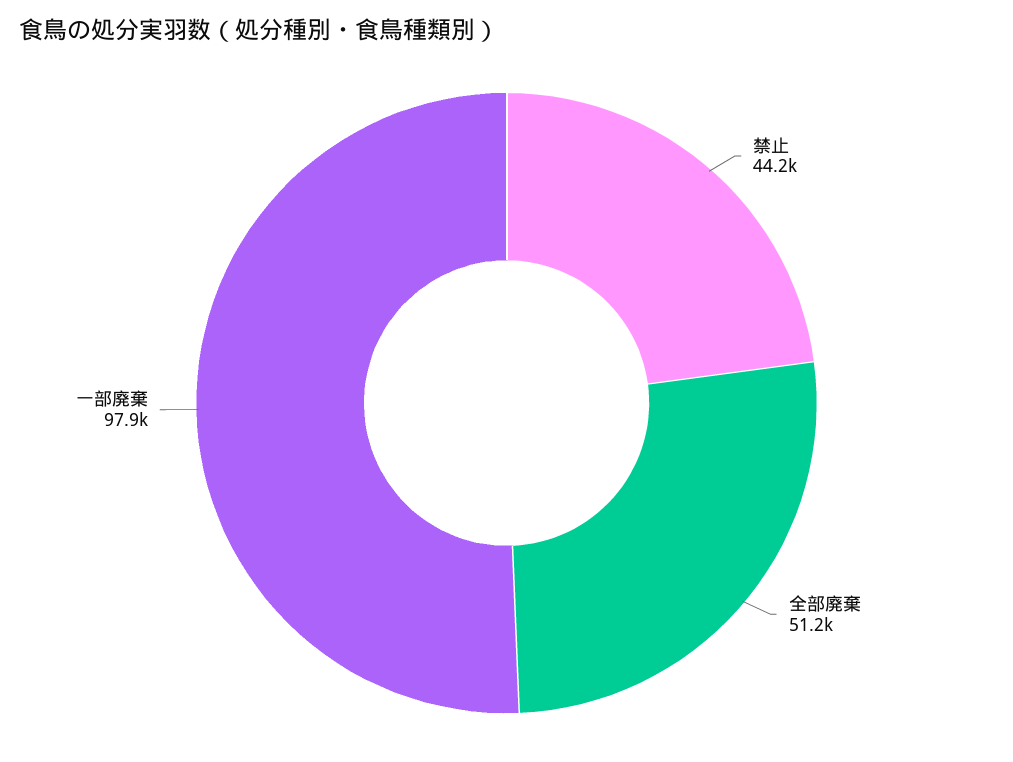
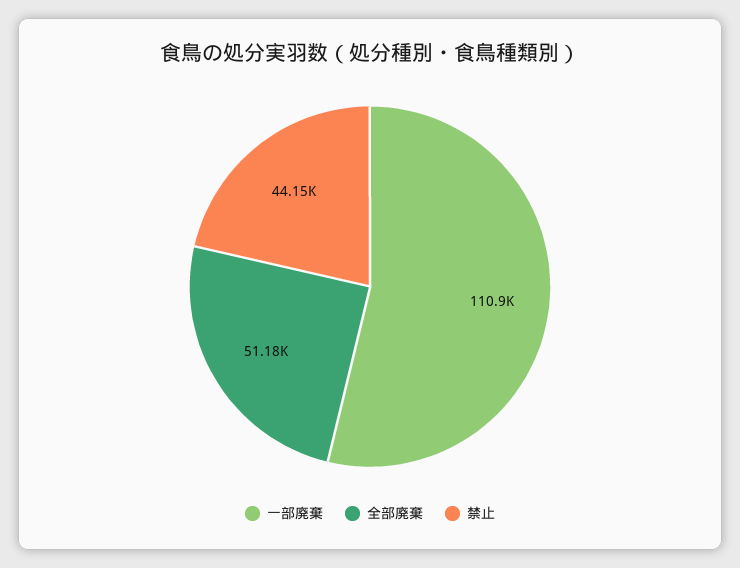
  {
    "禁止": 44150,
    "全部廃棄": 51180,
-   "一部廃棄": 97900
+   "一部廃棄": 110900
  }

